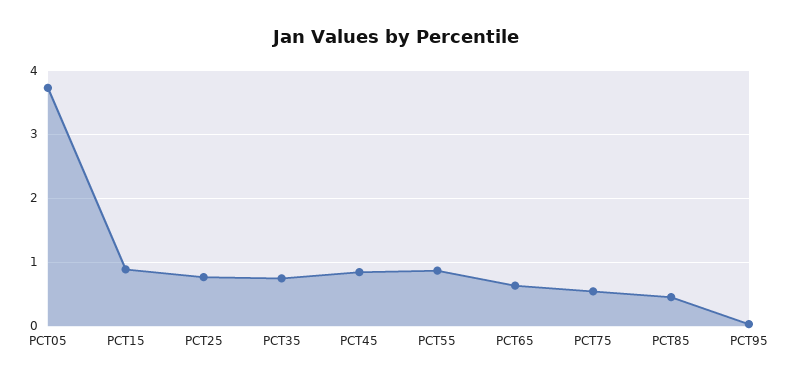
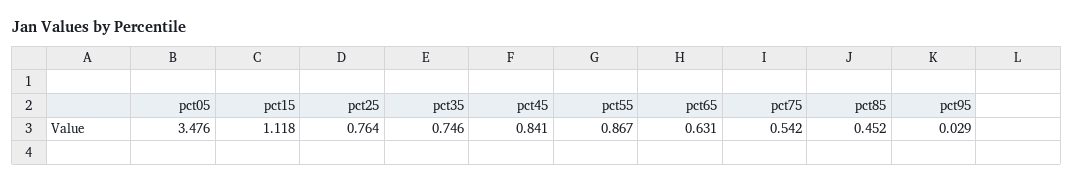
  {
-   "PCT05": 3.7,
+   "PCT05": 3.476,
-   "PCT15": 0.9,
+   "PCT15": 1.118,
    "PCT25": 0.764,
    "PCT35": 0.746,
    "PCT45": 0.841,
    "PCT55": 0.867,
    "PCT65": 0.631,
    "PCT75": 0.542,
    "PCT85": 0.452,
    "PCT95": 0.029
  }

